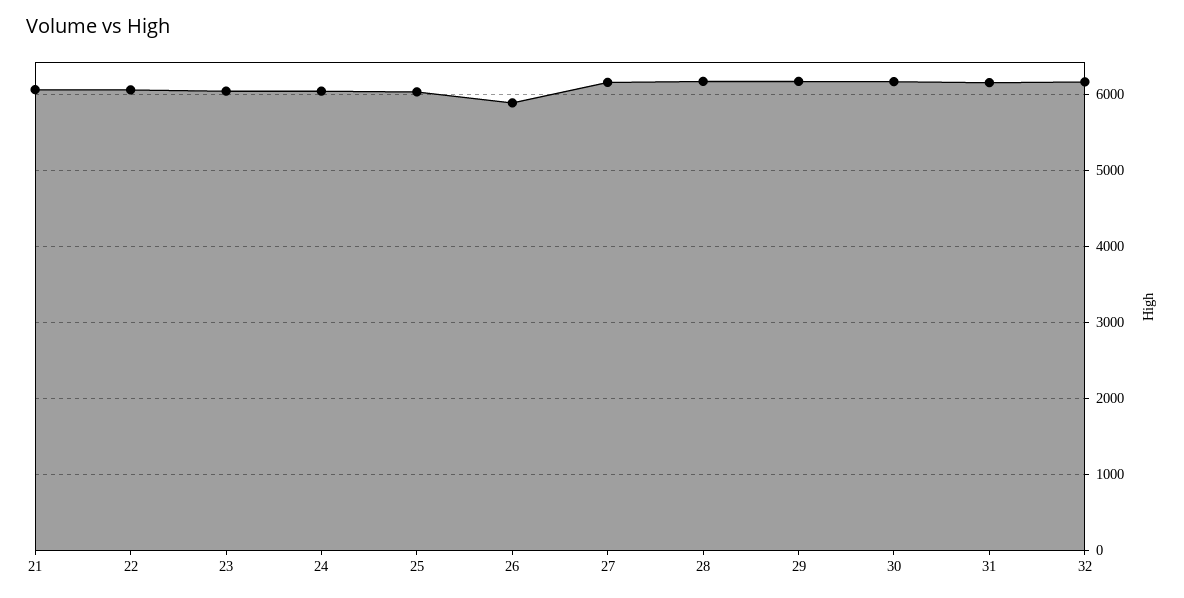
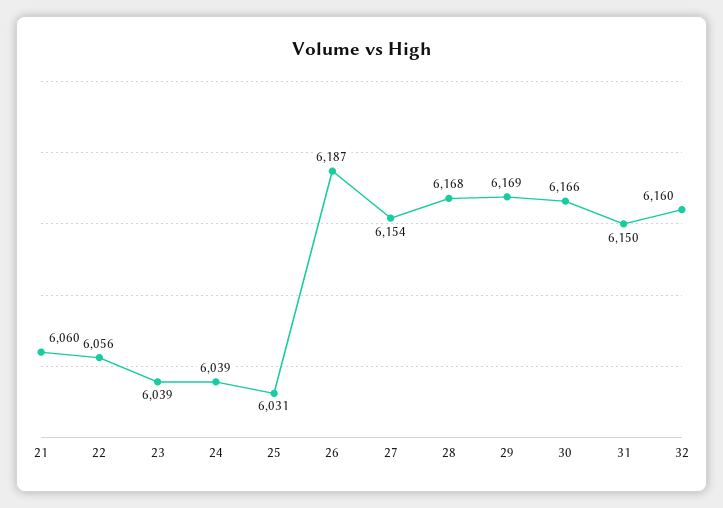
  {
    "21": 6060,
    "22": 6056,
    "23": 6039,
    "24": 6039,
    "25": 6031,
-   "26": 5900,
+   "26": 6187,
    "27": 6154,
    "28": 6168,
    "29": 6169,
    "30": 6166,
    "31": 6150,
    "32": 6160
  }

